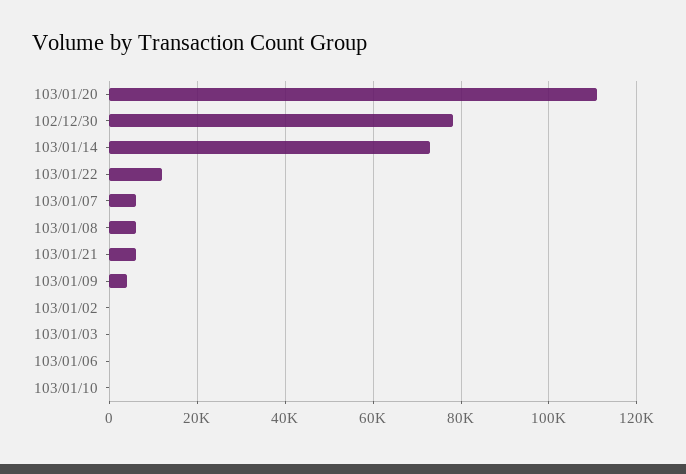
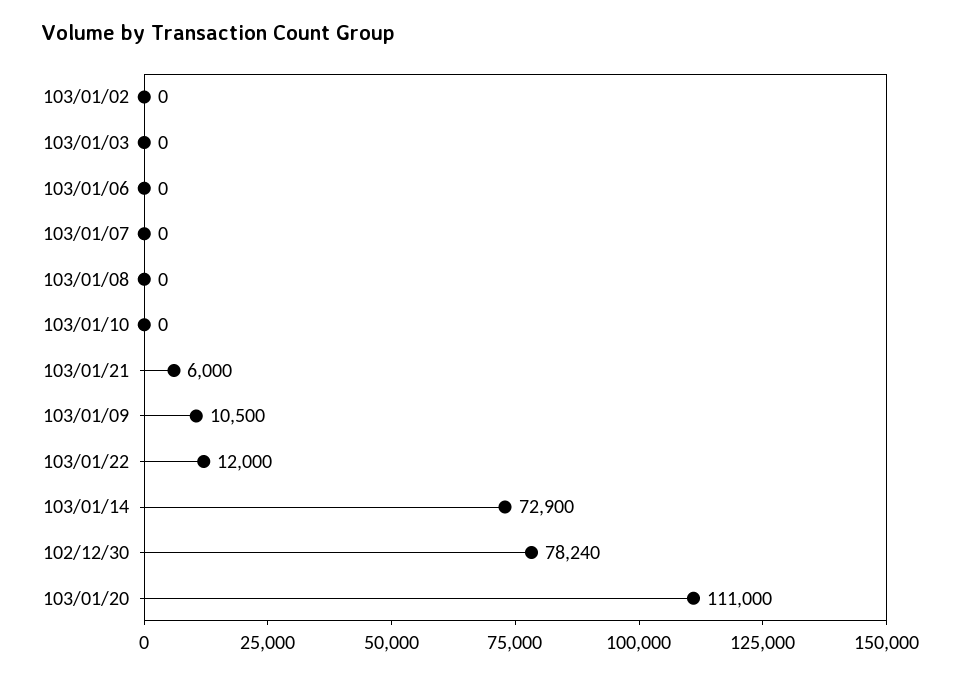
  {
    "103/01/20": 111000,
    "102/12/30": 78240,
    "103/01/14": 72900,
    "103/01/22": 12000,
-   "103/01/07": 6000,
+   "103/01/07": 0,
-   "103/01/08": 6000,
+   "103/01/08": 0,
    "103/01/21": 6000,
-   "103/01/09": 4000,
+   "103/01/09": 10500,
    "103/01/02": 0,
    "103/01/03": 0,
    "103/01/06": 0,
    "103/01/10": 0
  }

